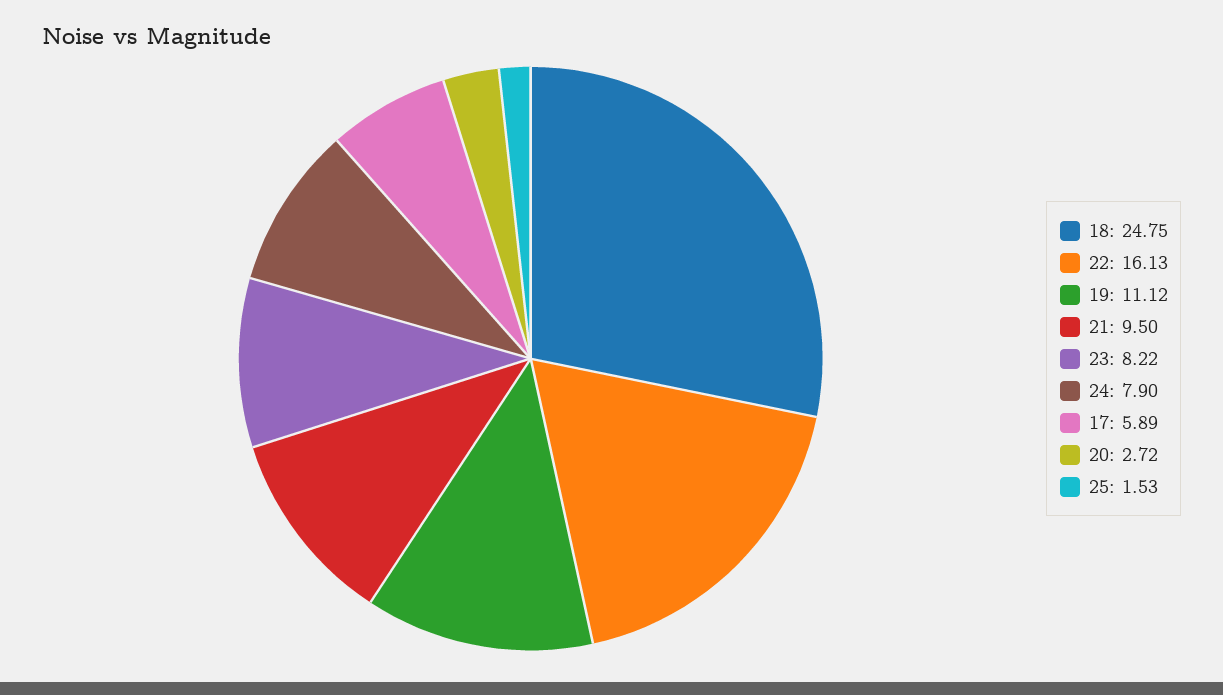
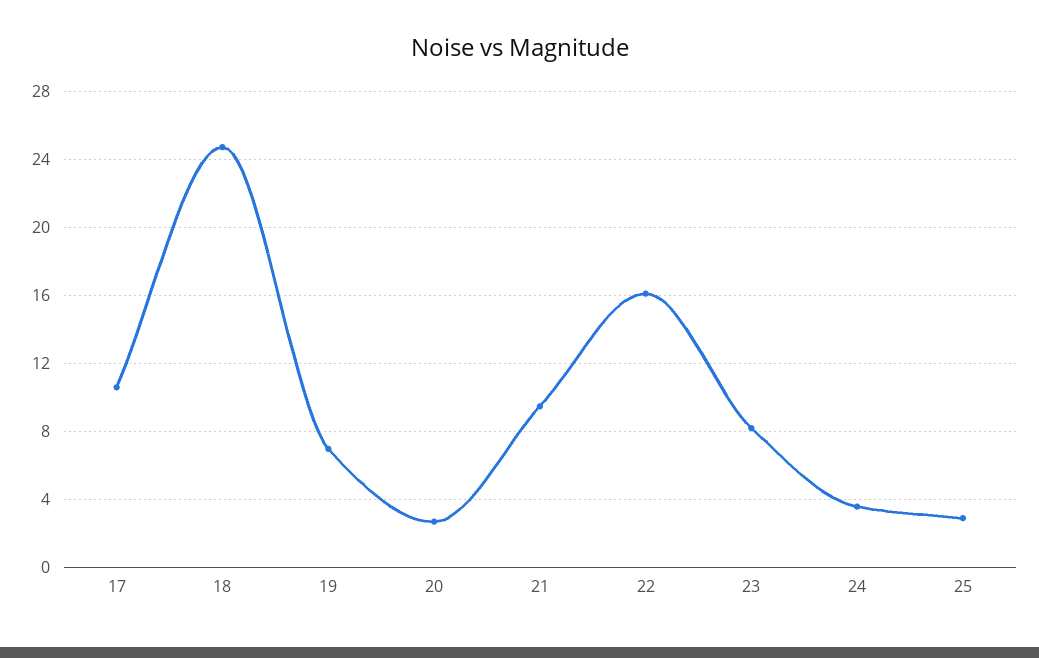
  {
    "18": 24.75,
    "22": 16.13,
-   "19": 11.12,
+   "19": 7,
    "21": 9.5,
    "23": 8.22,
-   "24": 7.9,
+   "24": 3.5,
-   "17": 5.89,
+   "17": 10.5,
    "20": 2.72,
-   "25": 1.53
+   "25": 3
  }

